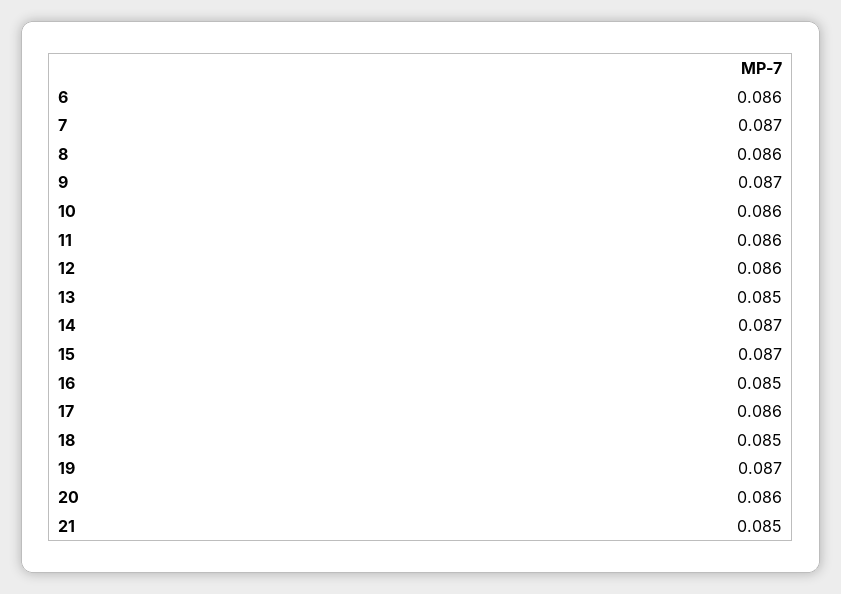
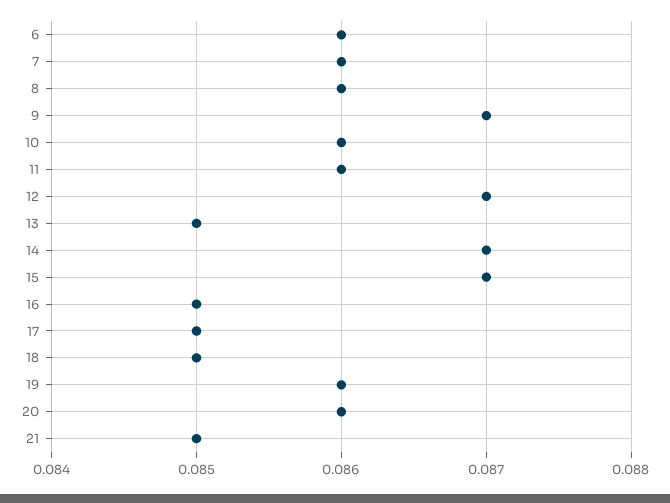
  {
    "6": 0.086,
-   "7": 0.087,
+   "7": 0.086,
    "8": 0.086,
    "9": 0.087,
    "10": 0.086,
    "11": 0.086,
-   "12": 0.086,
+   "12": 0.087,
    "13": 0.085,
    "14": 0.087,
    "15": 0.087,
    "16": 0.085,
-   "17": 0.086,
+   "17": 0.085,
    "18": 0.085,
-   "19": 0.087,
+   "19": 0.086,
    "20": 0.086,
    "21": 0.085
  }

